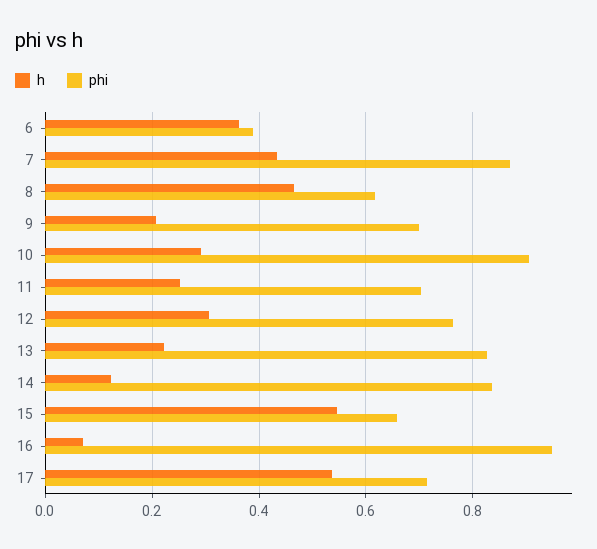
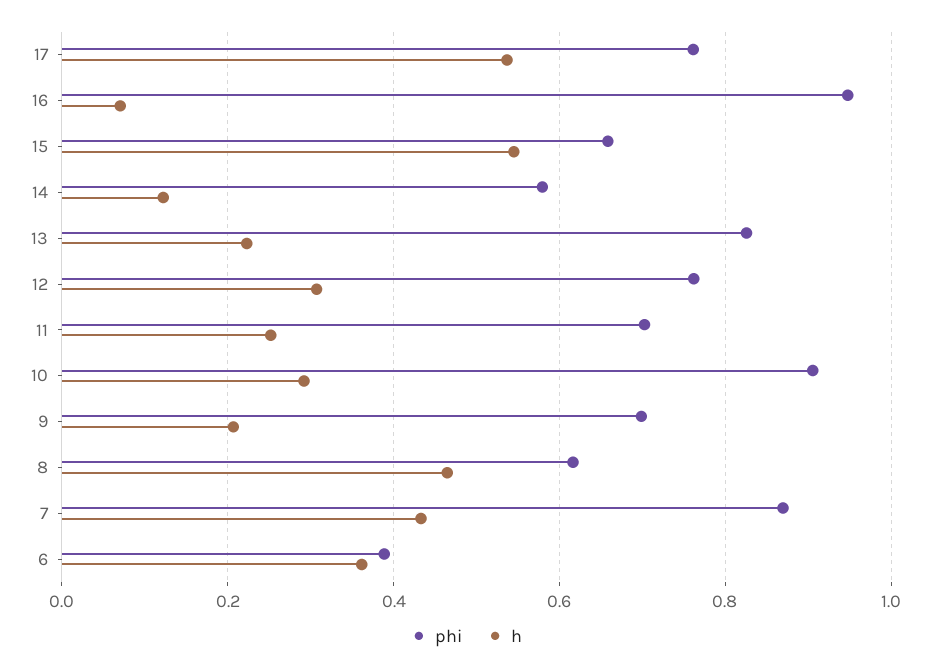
  {
    "h": {
      "6": 0.36,
      "7": 0.44,
      "8": 0.46,
      "9": 0.2,
      "10": 0.3,
      "11": 0.26,
      "12": 0.3,
      "13": 0.22,
      "14": 0.12,
      "15": 0.54,
      "16": 0.08,
      "17": 0.54
    },
    "phi": {
      "6": 0.38,
      "7": 0.86,
      "8": 0.62,
      "9": 0.7,
      "10": 0.9,
      "11": 0.7,
      "12": 0.76,
      "13": 0.82,
-     "14": 0.84,
+     "14": 0.58,
      "15": 0.66,
      "16": 0.94,
-     "17": 0.72
+     "17": 0.76
    }
  }

